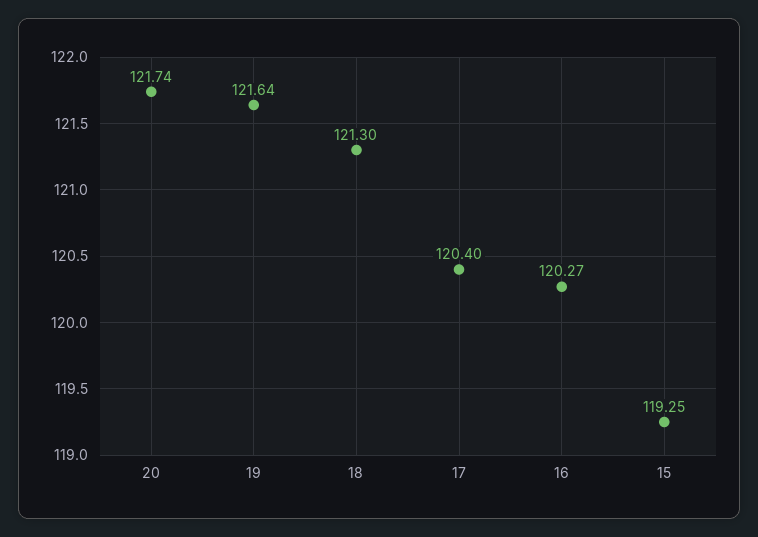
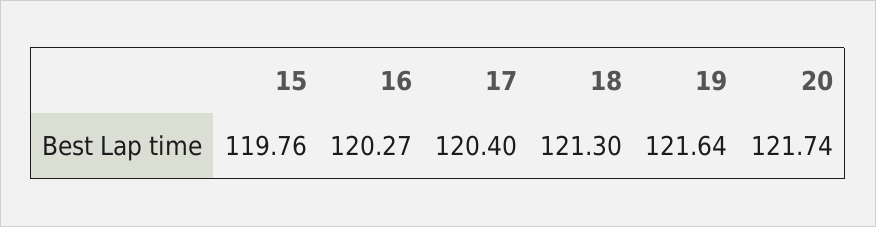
  {
    "20": 121.74,
    "19": 121.64,
    "18": 121.3,
    "17": 120.4,
    "16": 120.27,
-   "15": 119.25
+   "15": 119.76
  }

